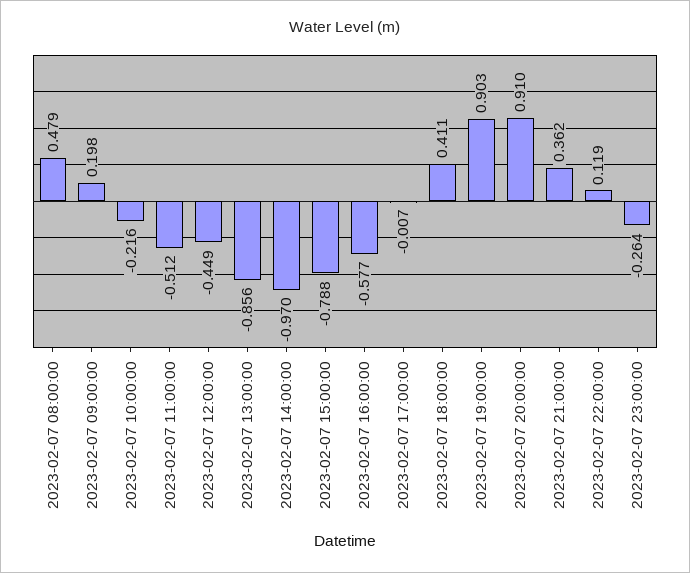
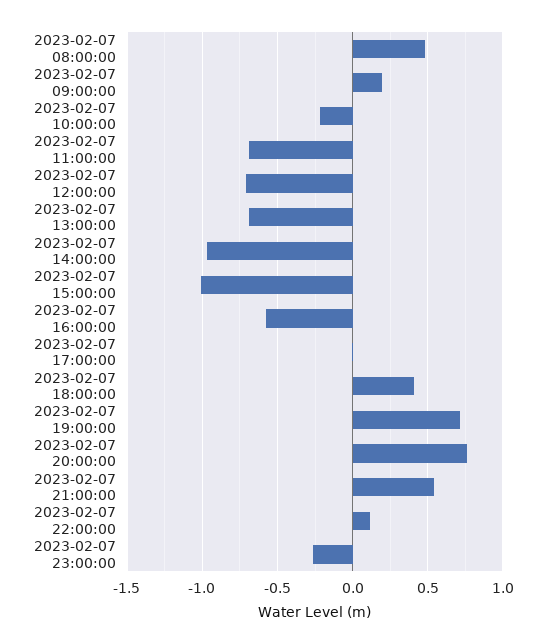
  {
    "2023-02-07 08:00:00": 0.479,
    "2023-02-07 09:00:00": 0.198,
    "2023-02-07 10:00:00": -0.216,
-   "2023-02-07 11:00:00": -0.512,
+   "2023-02-07 11:00:00": -0.7,
-   "2023-02-07 12:00:00": -0.449,
+   "2023-02-07 12:00:00": -0.7,
-   "2023-02-07 13:00:00": -0.856,
+   "2023-02-07 13:00:00": -0.7,
    "2023-02-07 14:00:00": -0.97,
-   "2023-02-07 15:00:00": -0.788,
+   "2023-02-07 15:00:00": -1,
    "2023-02-07 16:00:00": -0.577,
    "2023-02-07 17:00:00": -0.007,
    "2023-02-07 18:00:00": 0.411,
-   "2023-02-07 19:00:00": 0.903,
+   "2023-02-07 19:00:00": 0.7,
-   "2023-02-07 20:00:00": 0.91,
+   "2023-02-07 20:00:00": 0.75,
-   "2023-02-07 21:00:00": 0.362,
+   "2023-02-07 21:00:00": 0.55,
    "2023-02-07 22:00:00": 0.119,
    "2023-02-07 23:00:00": -0.264
  }

